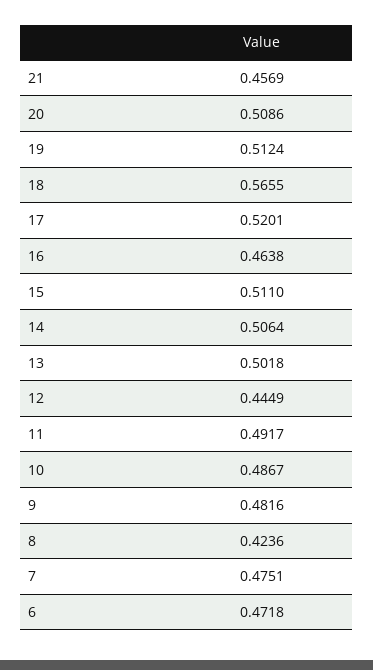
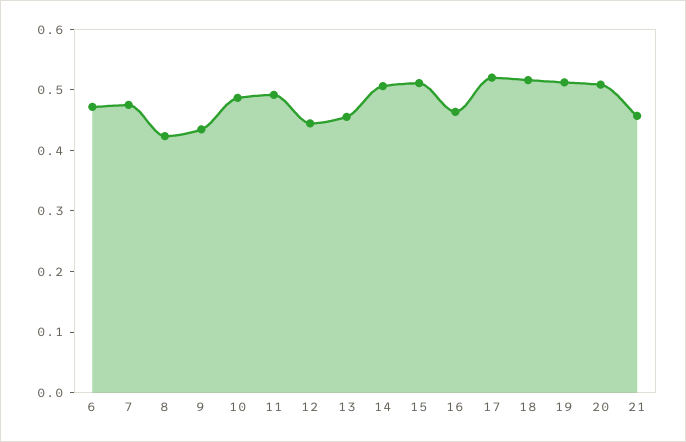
  {
    "21": 0.4569,
    "20": 0.5086,
    "19": 0.5124,
-   "18": 0.5655,
+   "18": 0.52,
    "17": 0.5201,
    "16": 0.4638,
    "15": 0.511,
    "14": 0.5064,
-   "13": 0.5018,
+   "13": 0.46,
    "12": 0.4449,
    "11": 0.4917,
    "10": 0.4867,
-   "9": 0.4816,
+   "9": 0.44,
    "8": 0.4236,
    "7": 0.4751,
    "6": 0.4718
  }

